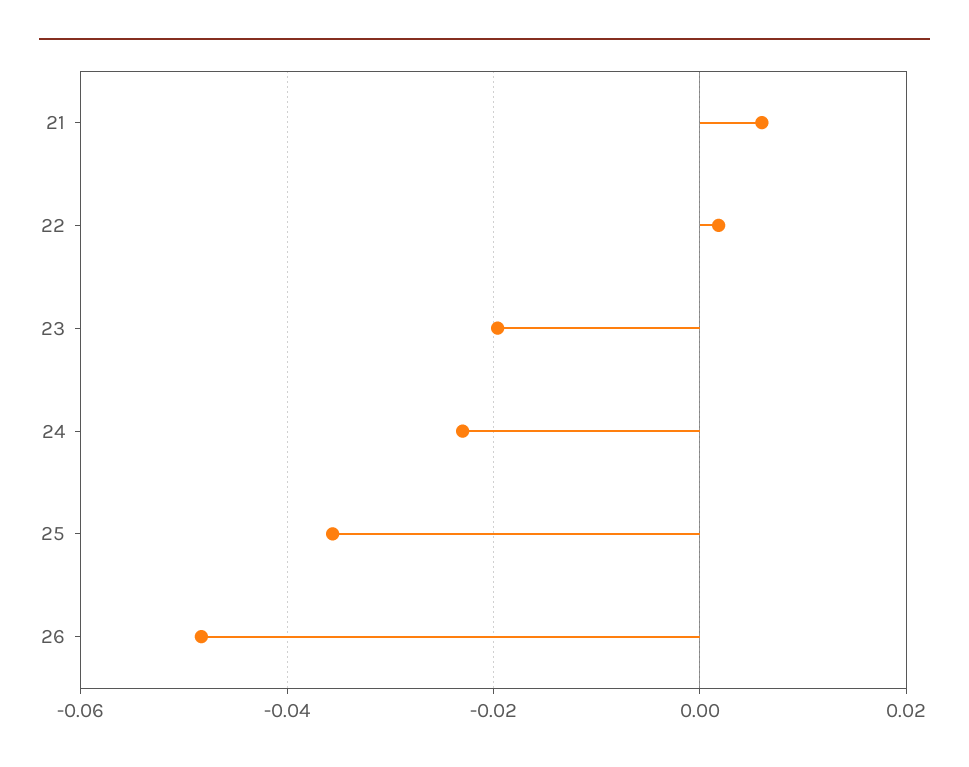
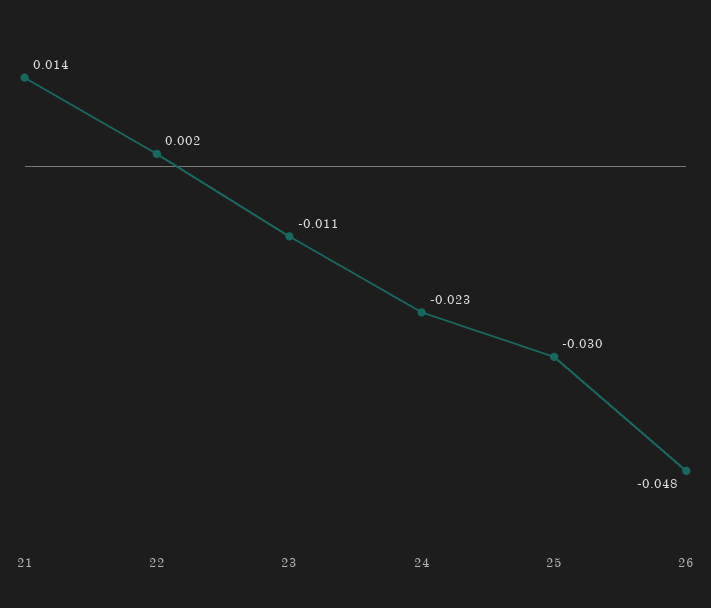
  {
-   "21": 0.006,
+   "21": 0.014,
    "22": 0.002,
-   "23": -0.02,
+   "23": -0.011,
    "24": -0.023,
-   "25": -0.036,
+   "25": -0.03,
    "26": -0.048
  }

